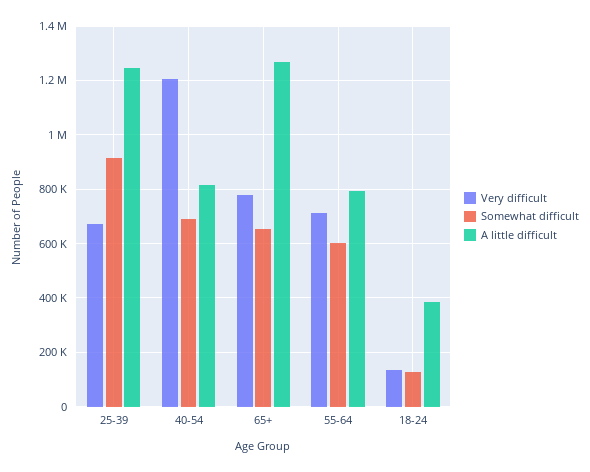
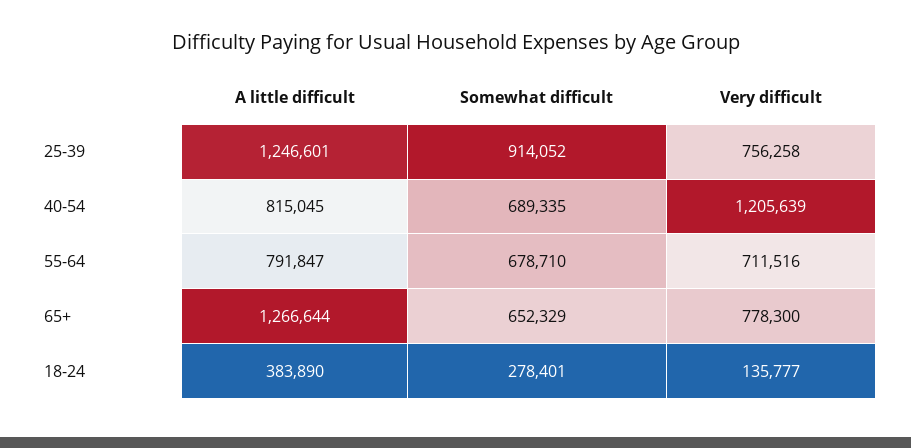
  {
    "Very difficult": {
-     "25-39": 675000,
+     "25-39": 756258,
      "40-54": 1205639,
      "65+": 778300,
      "55-64": 711516,
      "18-24": 135777
    },
    "Somewhat difficult": {
      "25-39": 914052,
      "40-54": 689335,
      "65+": 652329,
-     "55-64": 600000,
+     "55-64": 678710,
-     "18-24": 125000
+     "18-24": 278401
    },
    "A little difficult": {
      "25-39": 1246601,
      "40-54": 815045,
      "65+": 1266644,
      "55-64": 791847,
      "18-24": 383890
    }
  }

